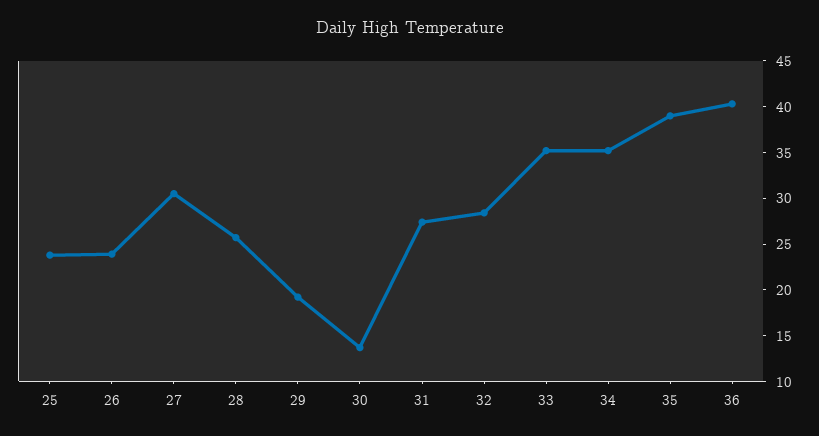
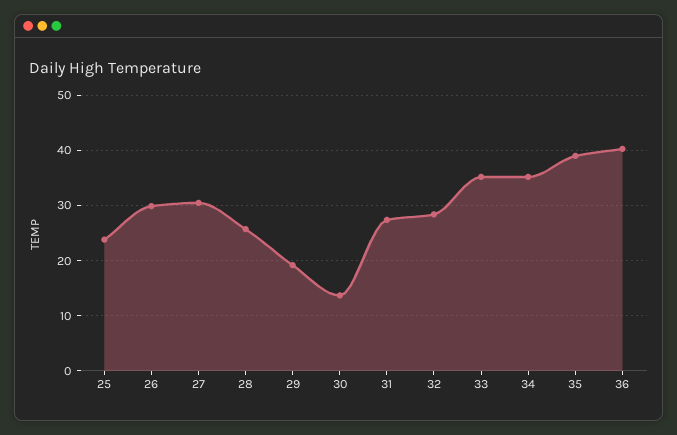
  {
    "25": 24,
-   "26": 24,
+   "26": 30,
    "27": 31,
    "28": 26,
    "29": 19,
    "30": 14,
    "31": 27,
    "32": 28,
    "33": 35,
    "34": 35,
    "35": 39,
    "36": 40
  }

